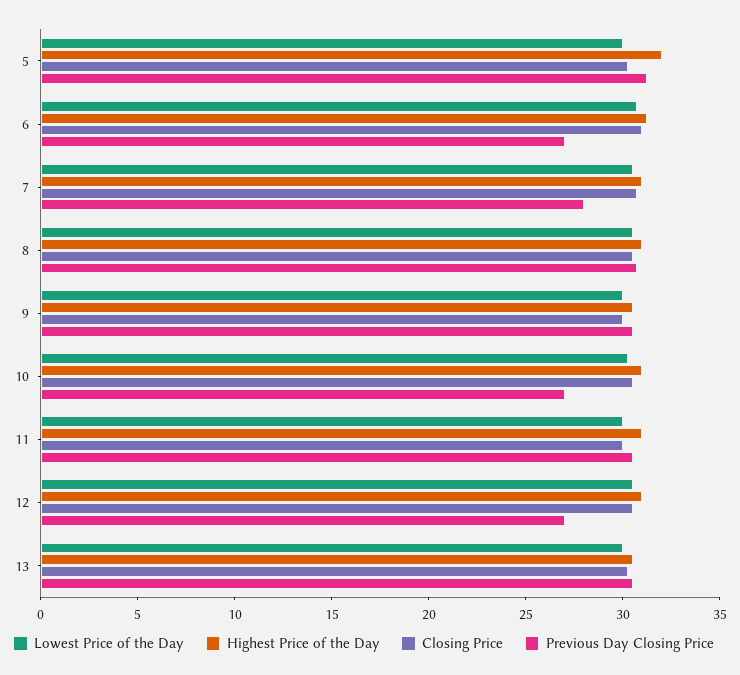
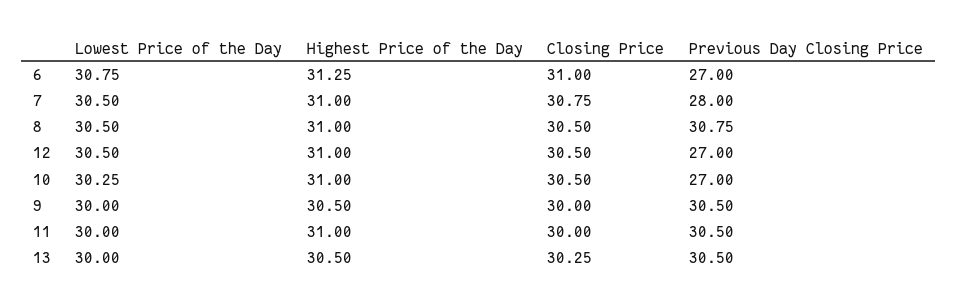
  {
    "Lowest Price of the Day": {
-     "5": 30,
      "6": 30.75,
      "7": 30.5,
      "8": 30.5,
      "9": 30,
      "10": 30.25,
      "11": 30,
      "12": 30.5,
      "13": 30
    },
    "Highest Price of the Day": {
-     "5": 32,
      "6": 31.25,
      "7": 31,
      "8": 31,
      "9": 30.5,
      "10": 31,
      "11": 31,
      "12": 31,
      "13": 30.5
    },
    "Closing Price": {
-     "5": 30,
      "6": 31,
      "7": 30.75,
      "8": 30.5,
      "9": 30,
      "10": 30.5,
      "11": 30,
      "12": 30.5,
      "13": 30.25
    },
    "Previous Day Closing Price": {
-     "5": 31,
      "6": 27,
      "7": 28,
      "8": 30.75,
      "9": 30.5,
      "10": 27,
      "11": 30.5,
      "12": 27,
      "13": 30.5
    }
  }

